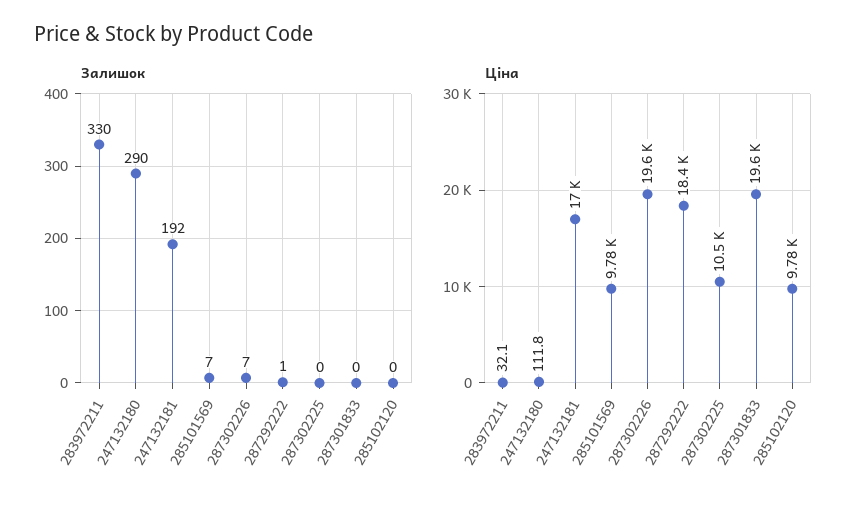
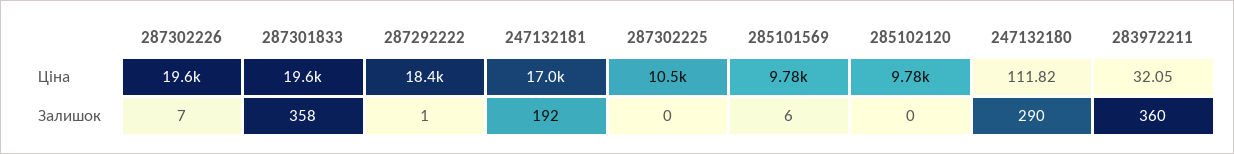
  {
    "Залишок": {
-     "283972211": 330,
+     "283972211": 360,
      "247132180": 290,
      "247132181": 192,
-     "285101569": 7,
+     "285101569": 6,
      "287302226": 7,
      "287292222": 1,
      "287302225": 0,
-     "287301833": 0,
+     "287301833": 358,
      "285102120": 0
    },
    "Ціна": {
      "283972211": 32.05,
      "247132180": 111.82,
      "247132181": 17000,
      "285101569": 9780,
      "287302226": 19600,
      "287292222": 18400,
      "287302225": 10500,
      "287301833": 19600,
      "285102120": 9780
    }
  }

